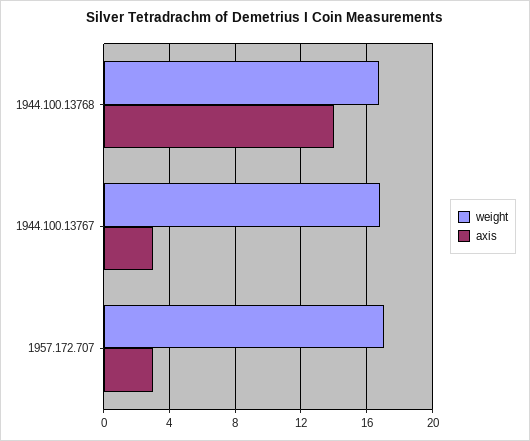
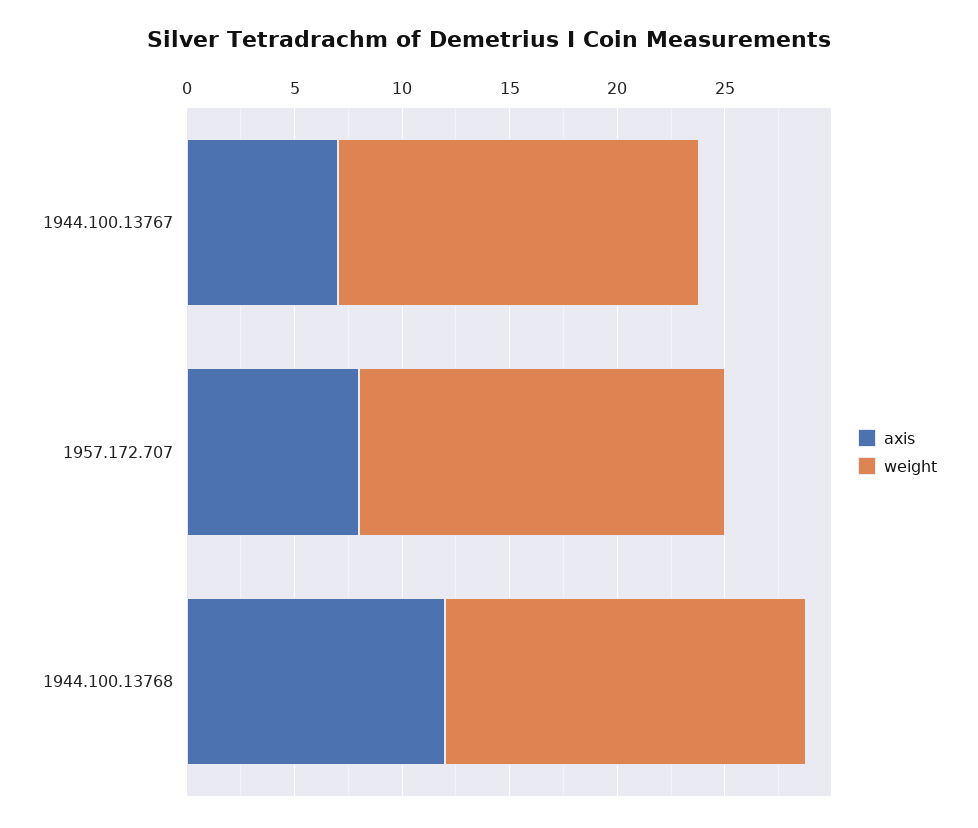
  {
    "weight": {
      "1944.100.13768": 17,
      "1944.100.13767": 17,
      "1957.172.707": 17
    },
    "axis": {
-     "1944.100.13768": 14,
+     "1944.100.13768": 12,
-     "1944.100.13767": 3,
+     "1944.100.13767": 7,
-     "1957.172.707": 3
+     "1957.172.707": 8
    }
  }

